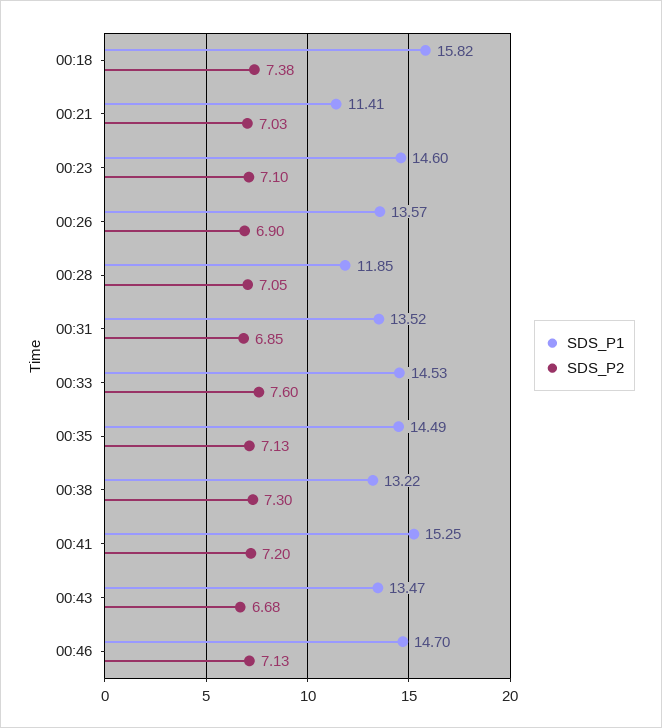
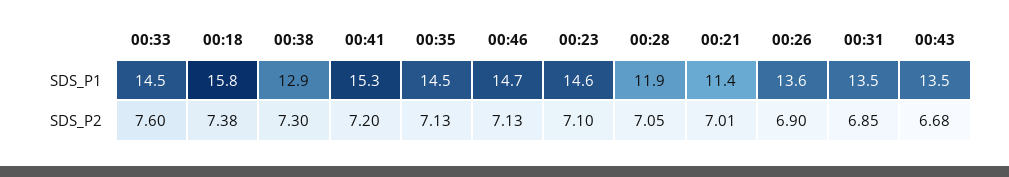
  {
    "SDS_P1": {
      "00:18": 15.82,
      "00:21": 11.41,
      "00:23": 14.6,
      "00:26": 13.57,
      "00:28": 11.85,
      "00:31": 13.52,
      "00:33": 14.53,
      "00:35": 14.49,
-     "00:38": 13.22,
+     "00:38": 12.9,
      "00:41": 15.25,
      "00:43": 13.47,
      "00:46": 14.7
    },
    "SDS_P2": {
      "00:18": 7.38,
-     "00:21": 7.03,
+     "00:21": 7.01,
      "00:23": 7.1,
      "00:26": 6.9,
      "00:28": 7.05,
      "00:31": 6.85,
      "00:33": 7.6,
      "00:35": 7.13,
      "00:38": 7.3,
      "00:41": 7.2,
      "00:43": 6.68,
      "00:46": 7.13
    }
  }

